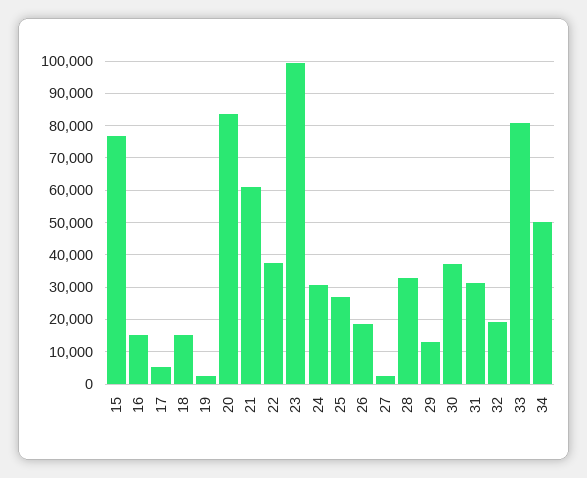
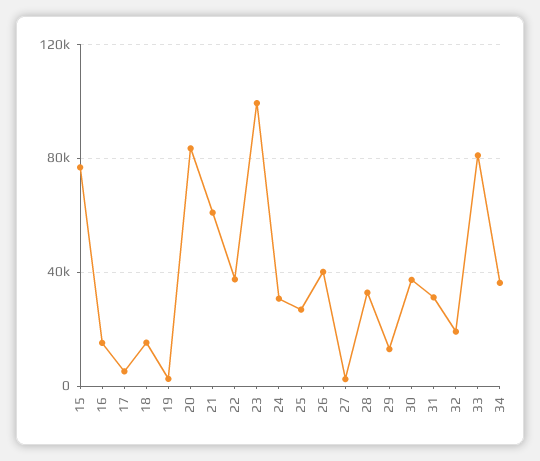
  {
    "15": 76000,
    "16": 16000,
    "17": 6000,
    "18": 16000,
    "19": 2000,
    "20": 84000,
    "21": 60000,
    "22": 38000,
    "23": 100000,
    "24": 30000,
    "25": 26000,
-   "26": 18000,
+   "26": 40000,
    "27": 2000,
    "28": 32000,
    "29": 12000,
    "30": 38000,
    "31": 32000,
    "32": 20000,
    "33": 80000,
-   "34": 50000
+   "34": 35000
  }

